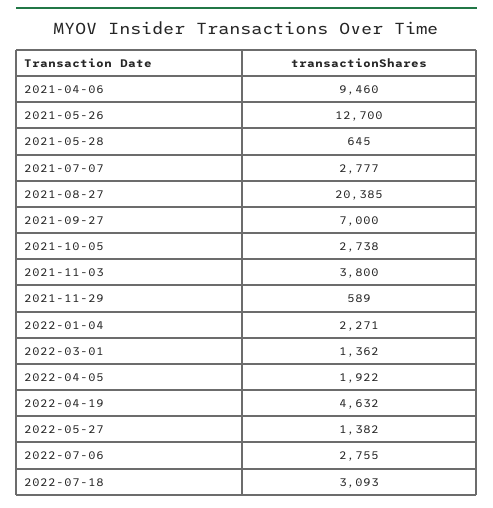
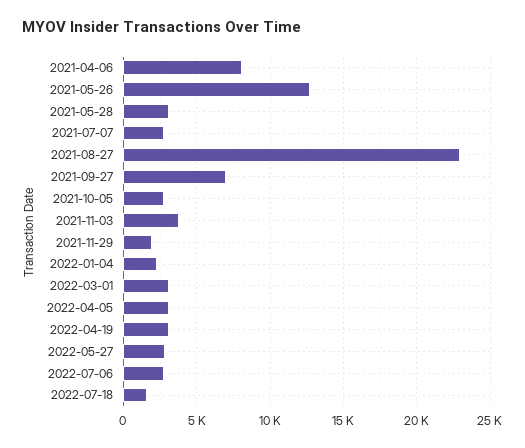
  {
-   "2021-04-06": 9460,
+   "2021-04-06": 8000,
    "2021-05-26": 12700,
-   "2021-05-28": 645,
+   "2021-05-28": 3000,
    "2021-07-07": 2777,
-   "2021-08-27": 20385,
+   "2021-08-27": 23000,
    "2021-09-27": 7000,
    "2021-10-05": 2738,
    "2021-11-03": 3800,
-   "2021-11-29": 589,
+   "2021-11-29": 2000,
    "2022-01-04": 2271,
-   "2022-03-01": 1362,
+   "2022-03-01": 3000,
-   "2022-04-05": 1922,
+   "2022-04-05": 3000,
-   "2022-04-19": 4632,
+   "2022-04-19": 3000,
-   "2022-05-27": 1382,
+   "2022-05-27": 3000,
    "2022-07-06": 2755,
-   "2022-07-18": 3093
+   "2022-07-18": 1500
  }

